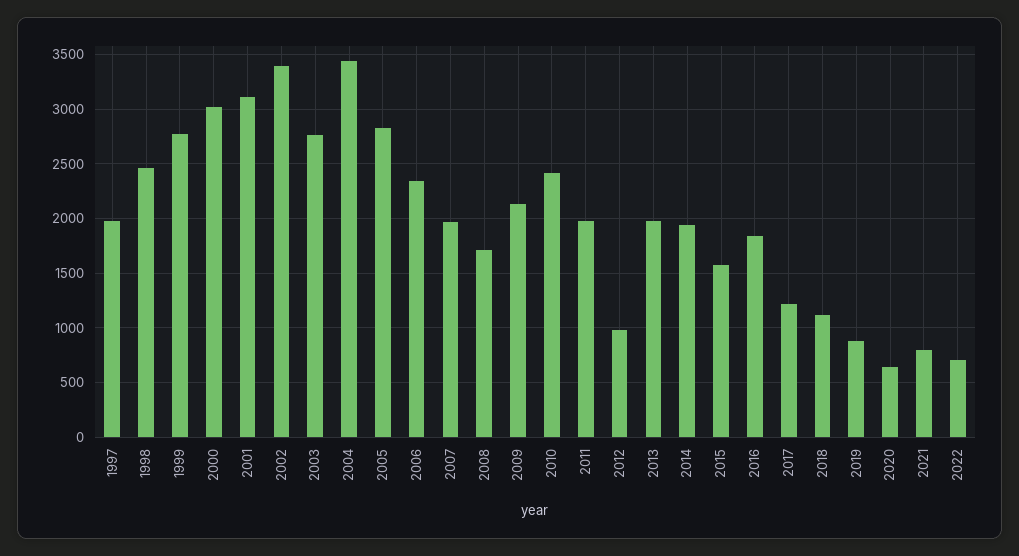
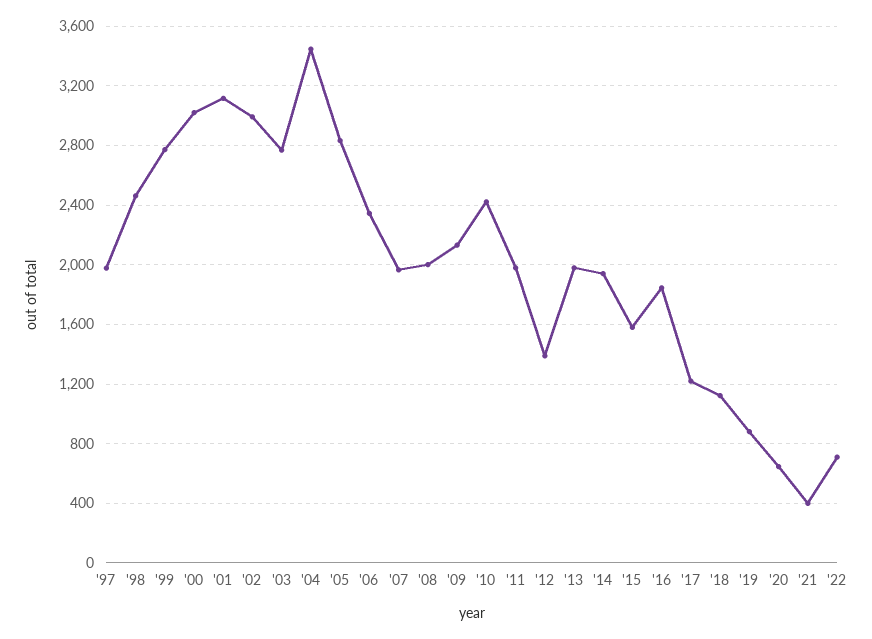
  {
    "1997": 2000,
    "1998": 2450,
    "1999": 2750,
    "2000": 3000,
    "2001": 3100,
-   "2002": 3400,
+   "2002": 3000,
    "2003": 2750,
    "2004": 3450,
    "2005": 2850,
    "2006": 2350,
    "2007": 1950,
-   "2008": 1700,
+   "2008": 2000,
    "2009": 2150,
    "2010": 2400,
    "2011": 2000,
-   "2012": 1000,
+   "2012": 1400,
    "2013": 2000,
    "2014": 1950,
    "2015": 1600,
    "2016": 1850,
    "2017": 1200,
    "2018": 1100,
    "2019": 900,
    "2020": 650,
-   "2021": 800,
+   "2021": 400,
    "2022": 700
  }

